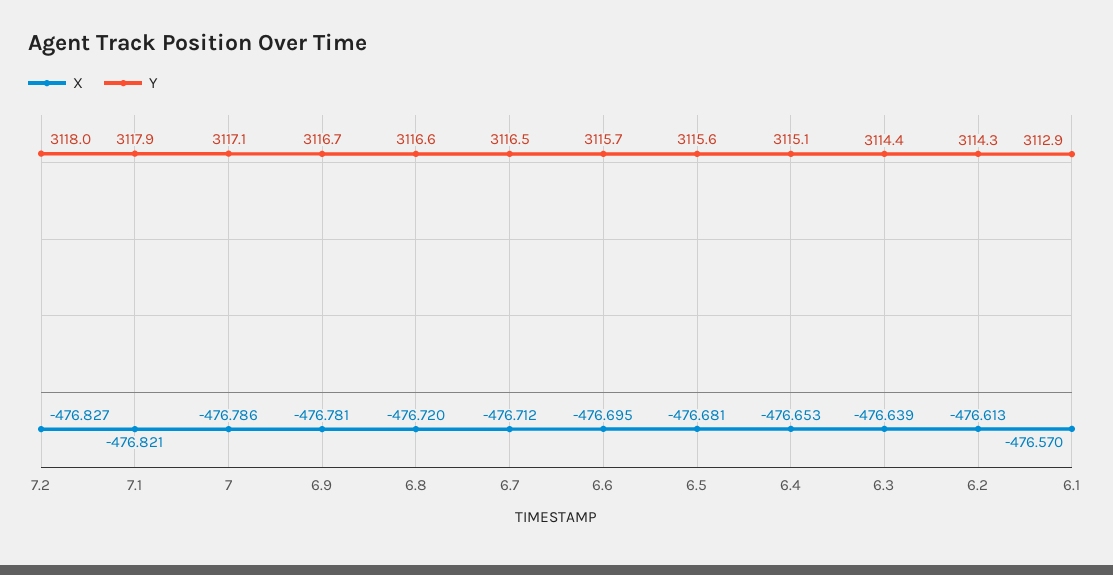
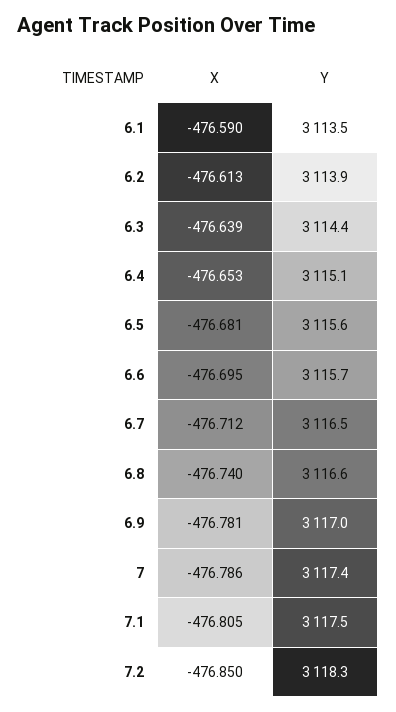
  {
    "X": {
-     "7.2": -476.827,
+     "7.2": -476.85,
-     "7.1": -476.821,
+     "7.1": -476.805,
      "7": -476.786,
      "6.9": -476.781,
-     "6.8": -476.72,
+     "6.8": -476.74,
      "6.7": -476.712,
      "6.6": -476.695,
      "6.5": -476.681,
      "6.4": -476.653,
      "6.3": -476.639,
      "6.2": -476.613,
-     "6.1": -476.57
+     "6.1": -476.59
    },
    "Y": {
-     "7.2": 3118,
+     "7.2": 3118.3,
-     "7.1": 3117.9,
+     "7.1": 3117.5,
-     "7": 3117.1,
+     "7": 3117.4,
-     "6.9": 3116.7,
+     "6.9": 3117,
      "6.8": 3116.6,
      "6.7": 3116.5,
      "6.6": 3115.7,
      "6.5": 3115.6,
      "6.4": 3115.1,
      "6.3": 3114.4,
-     "6.2": 3114.3,
+     "6.2": 3113.9,
-     "6.1": 3112.9
+     "6.1": 3113.5
    }
  }

